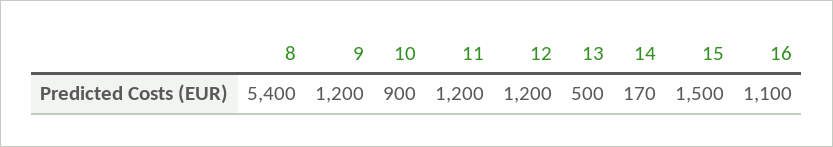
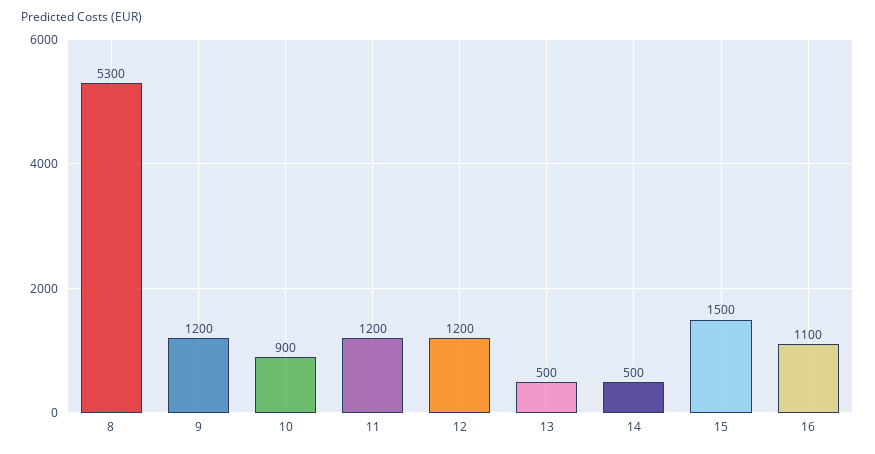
  {
-   "8": 5400,
+   "8": 5300,
    "9": 1200,
    "10": 900,
    "11": 1200,
    "12": 1200,
    "13": 500,
-   "14": 170,
+   "14": 500,
    "15": 1500,
    "16": 1100
  }

